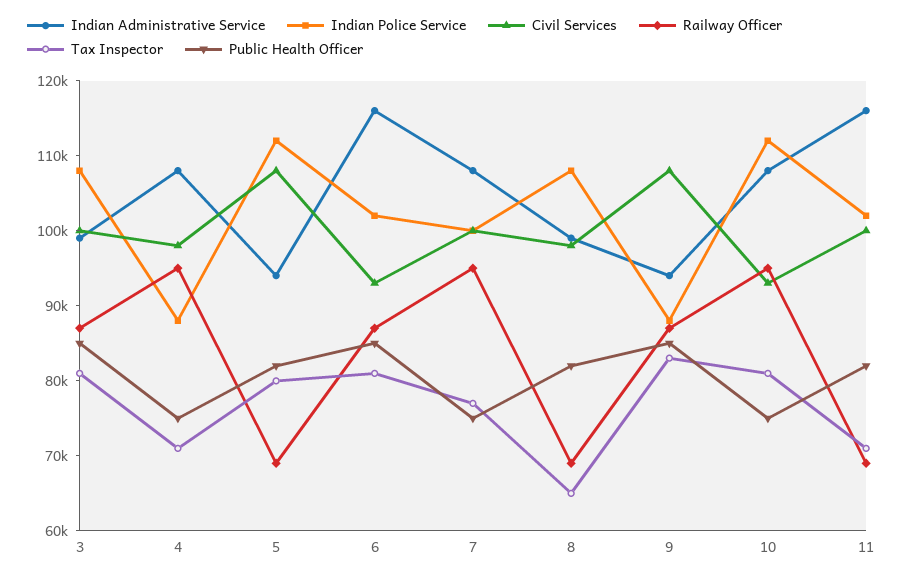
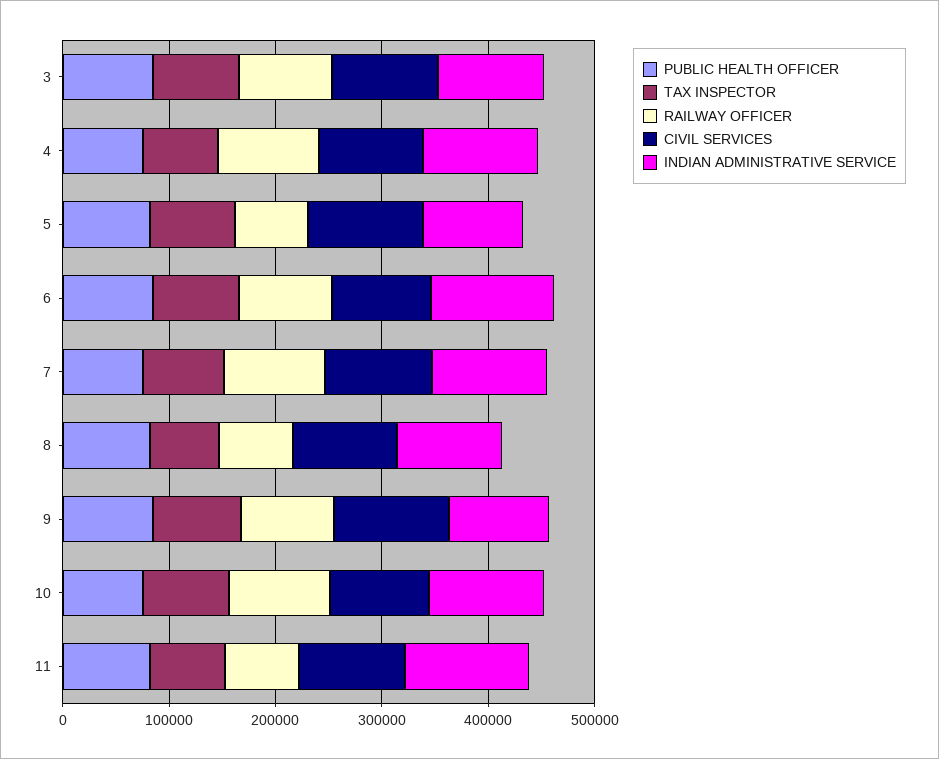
  {
    "Indian Administrative Service": {
      "3": 100000,
      "4": 108000,
      "5": 94000,
      "6": 116000,
      "7": 108000,
      "8": 100000,
      "9": 94000,
      "10": 108000,
      "11": 116000
    },
-   "Indian Police Service": {
-     "3": 108000,
-     "4": 88000,
-     "5": 112000,
-     "6": 102000,
-     "7": 100000,
-     "8": 108000,
-     "9": 88000,
-     "10": 112000,
-     "11": 102000
-   },
    "Civil Services": {
      "3": 100000,
      "4": 98000,
      "5": 108000,
      "6": 94000,
      "7": 100000,
      "8": 98000,
      "9": 108000,
      "10": 94000,
      "11": 100000
    },
    "Railway Officer": {
      "3": 88000,
      "4": 96000,
      "5": 70000,
      "6": 88000,
      "7": 96000,
      "8": 70000,
      "9": 88000,
      "10": 96000,
      "11": 70000
    },
    "Tax Inspector": {
      "3": 82000,
      "4": 72000,
      "5": 80000,
      "6": 82000,
      "7": 78000,
      "8": 66000,
      "9": 84000,
      "10": 82000,
      "11": 72000
    },
    "Public Health Officer": {
      "3": 86000,
      "4": 76000,
      "5": 82000,
      "6": 86000,
      "7": 76000,
      "8": 82000,
      "9": 86000,
      "10": 76000,
      "11": 82000
    }
  }

